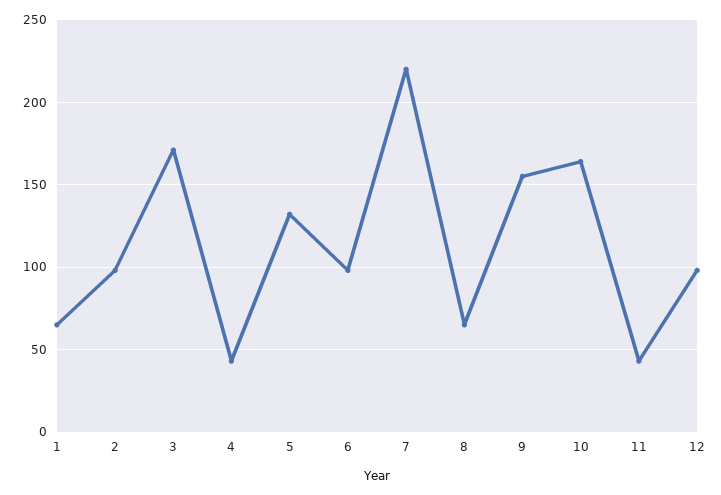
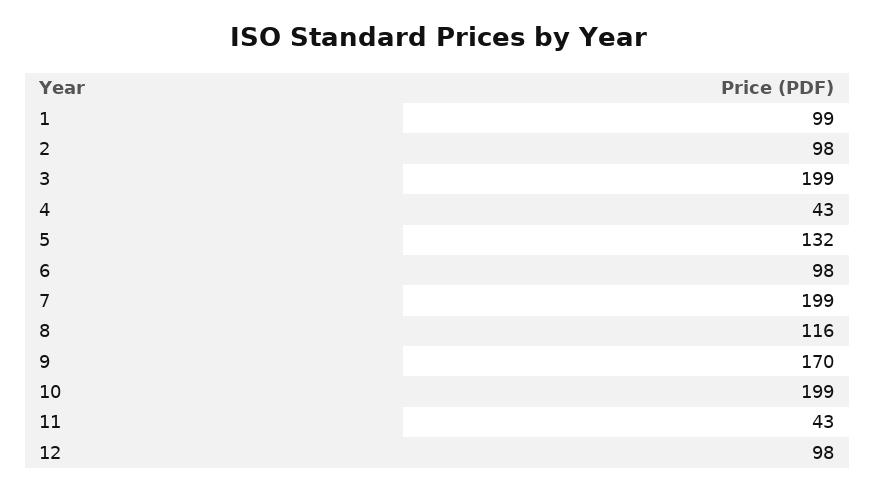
  {
-   "1": 65,
+   "1": 99,
    "2": 98,
-   "3": 170,
+   "3": 199,
    "4": 43,
    "5": 132,
    "6": 98,
-   "7": 220,
+   "7": 199,
-   "8": 65,
+   "8": 116,
-   "9": 155,
+   "9": 170,
-   "10": 165,
+   "10": 199,
    "11": 43,
    "12": 98
  }

